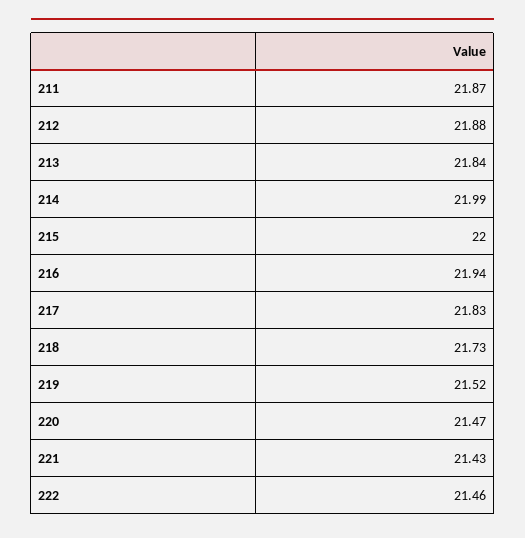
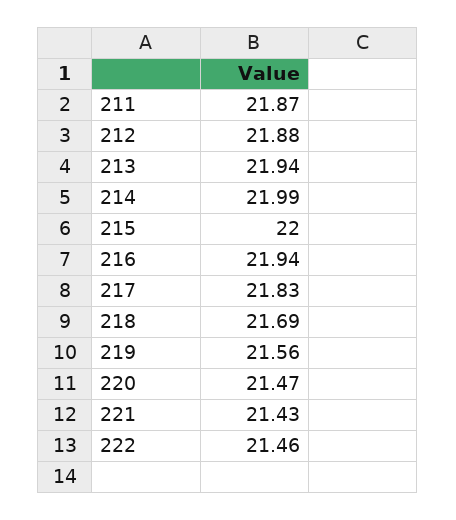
  {
    "211": 21.87,
    "212": 21.88,
-   "213": 21.84,
+   "213": 21.94,
    "214": 21.99,
    "215": 22,
    "216": 21.94,
    "217": 21.83,
-   "218": 21.73,
+   "218": 21.69,
-   "219": 21.52,
+   "219": 21.56,
    "220": 21.47,
    "221": 21.43,
    "222": 21.46
  }

